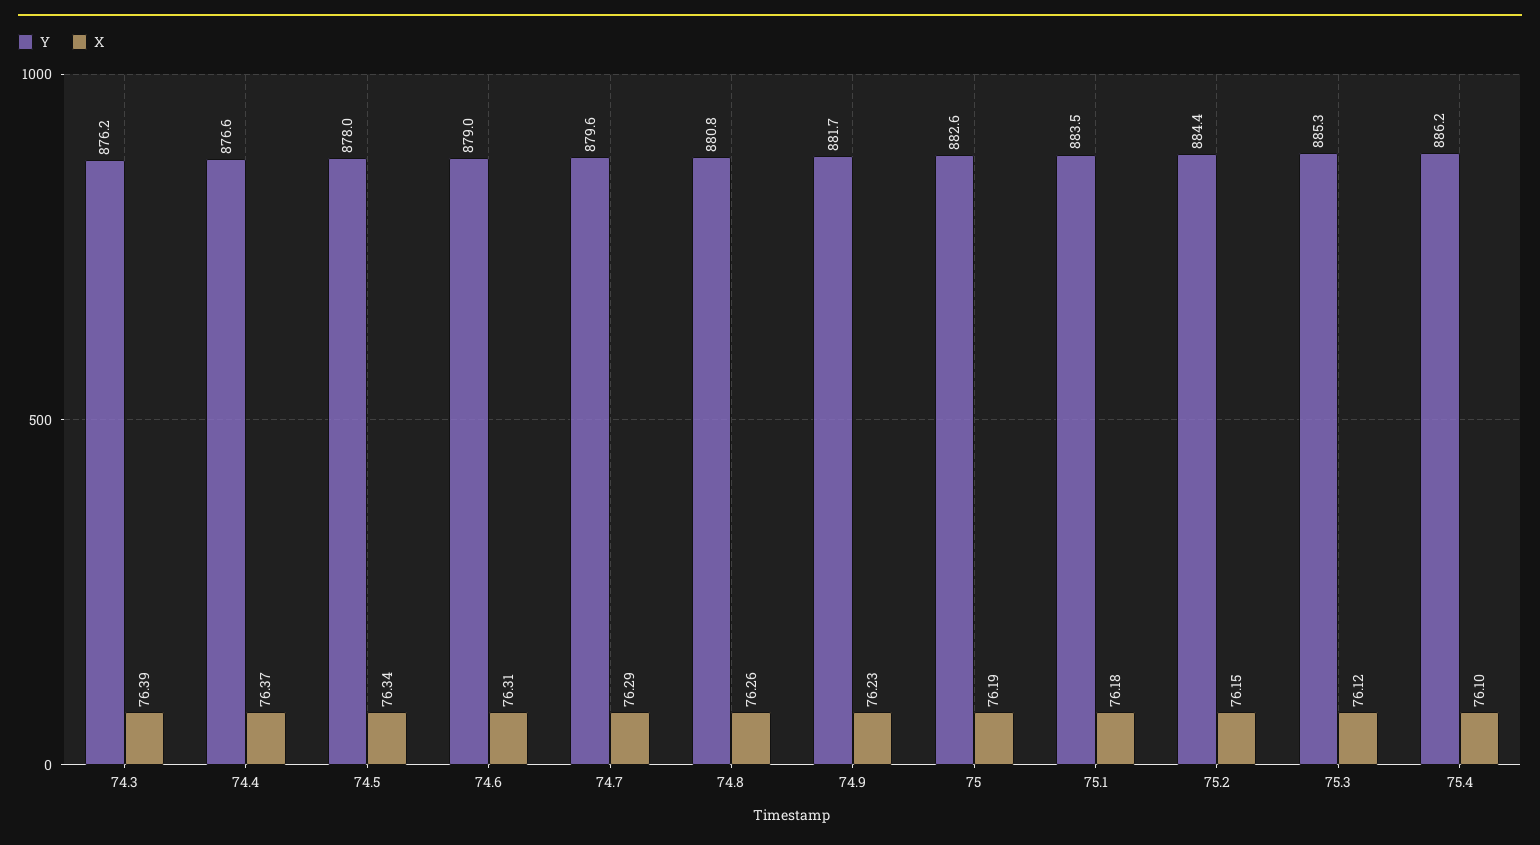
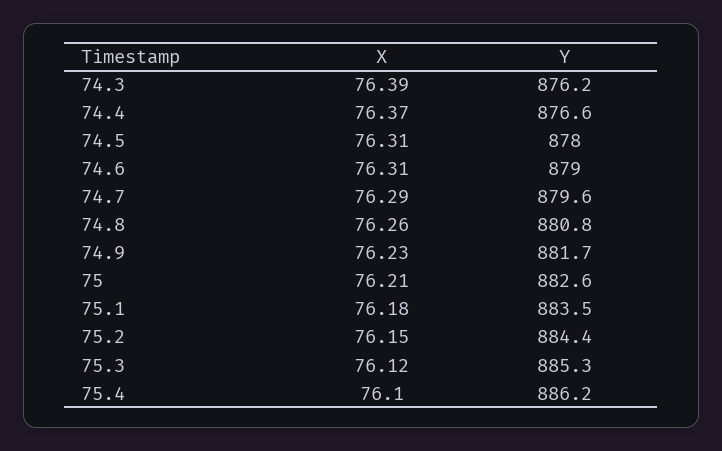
  {
    "Y": {
      "74.3": 876.2,
      "74.4": 876.6,
      "74.5": 878,
      "74.6": 879,
      "74.7": 879.6,
      "74.8": 880.8,
      "74.9": 881.7,
      "75": 882.6,
      "75.1": 883.5,
      "75.2": 884.4,
      "75.3": 885.3,
      "75.4": 886.2
    },
    "X": {
      "74.3": 76.39,
      "74.4": 76.37,
-     "74.5": 76.34,
+     "74.5": 76.31,
      "74.6": 76.31,
      "74.7": 76.29,
      "74.8": 76.26,
      "74.9": 76.23,
-     "75": 76.19,
+     "75": 76.21,
      "75.1": 76.18,
      "75.2": 76.15,
      "75.3": 76.12,
      "75.4": 76.1
    }
  }

